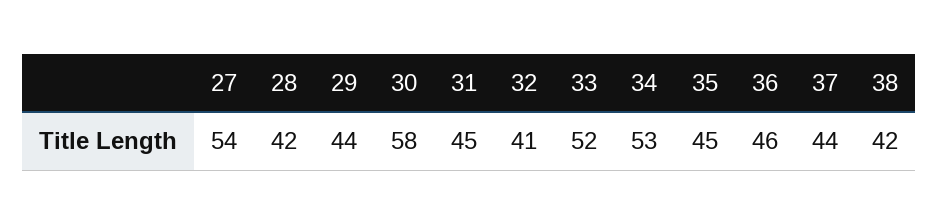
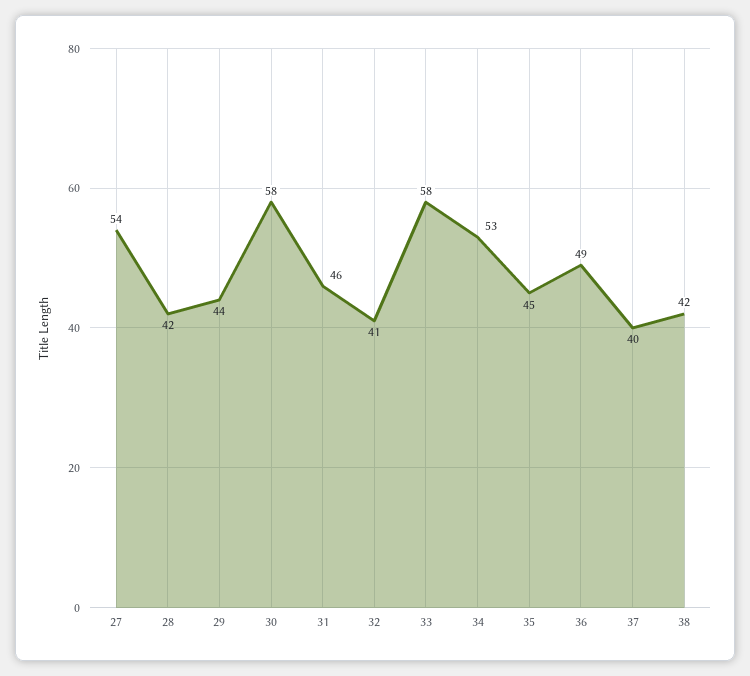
  {
    "27": 54,
    "28": 42,
    "29": 44,
    "30": 58,
-   "31": 45,
+   "31": 46,
    "32": 41,
-   "33": 52,
+   "33": 58,
    "34": 53,
    "35": 45,
-   "36": 46,
+   "36": 49,
-   "37": 44,
+   "37": 40,
    "38": 42
  }

